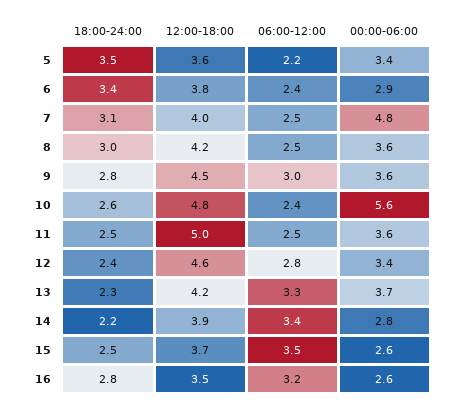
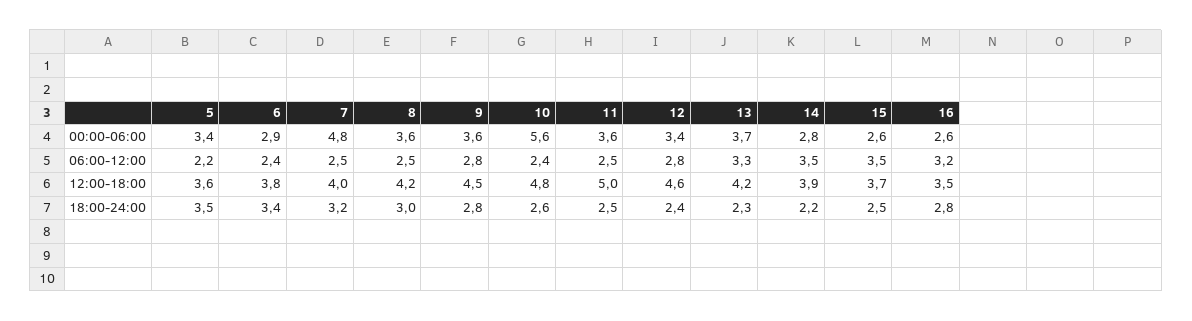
  {
    "18:00-24:00": {
      "5": 3.5,
      "6": 3.4,
-     "7": 3.1,
+     "7": 3.2,
      "8": 3,
      "9": 2.8,
      "10": 2.6,
      "11": 2.5,
      "12": 2.4,
      "13": 2.3,
      "14": 2.2,
      "15": 2.5,
      "16": 2.8
    },
    "12:00-18:00": {
      "5": 3.6,
      "6": 3.8,
      "7": 4,
      "8": 4.2,
      "9": 4.5,
      "10": 4.8,
      "11": 5,
      "12": 4.6,
      "13": 4.2,
      "14": 3.9,
      "15": 3.7,
      "16": 3.5
    },
    "06:00-12:00": {
      "5": 2.2,
      "6": 2.4,
      "7": 2.5,
      "8": 2.5,
-     "9": 3,
+     "9": 2.8,
      "10": 2.4,
      "11": 2.5,
      "12": 2.8,
      "13": 3.3,
-     "14": 3.4,
+     "14": 3.5,
      "15": 3.5,
      "16": 3.2
    },
    "00:00-06:00": {
      "5": 3.4,
      "6": 2.9,
      "7": 4.8,
      "8": 3.6,
      "9": 3.6,
      "10": 5.6,
      "11": 3.6,
      "12": 3.4,
      "13": 3.7,
      "14": 2.8,
      "15": 2.6,
      "16": 2.6
    }
  }

